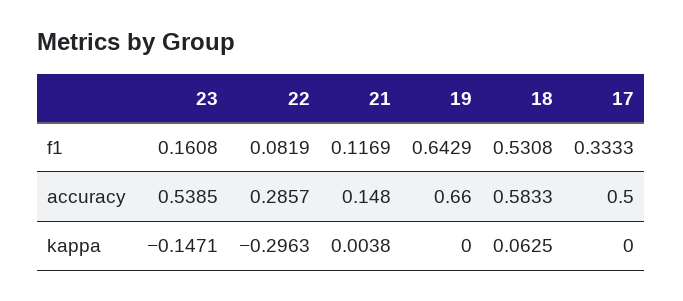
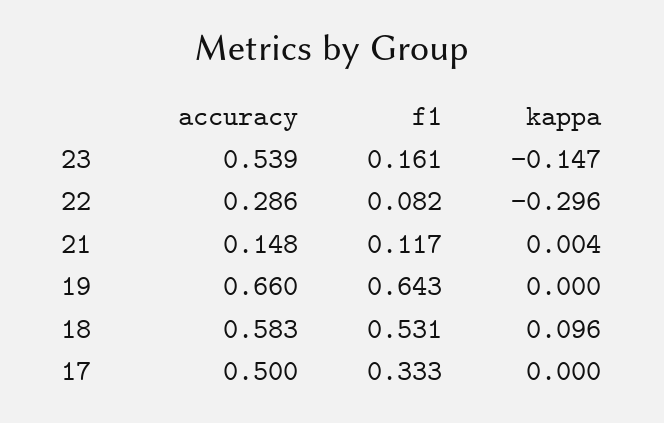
  {
    "23": {
      "f1": 0.1608,
      "accuracy": 0.5385,
      "kappa": -0.1471
    },
    "22": {
      "f1": 0.0819,
      "accuracy": 0.2857,
      "kappa": -0.2963
    },
    "21": {
      "f1": 0.1169,
      "accuracy": 0.148,
      "kappa": 0.0038
    },
    "19": {
      "f1": 0.6429,
      "accuracy": 0.66,
      "kappa": 0
    },
    "18": {
      "f1": 0.5308,
      "accuracy": 0.5833,
-     "kappa": 0.0625
+     "kappa": 0.096
    },
    "17": {
      "f1": 0.3333,
      "accuracy": 0.5,
      "kappa": 0
    }
  }

